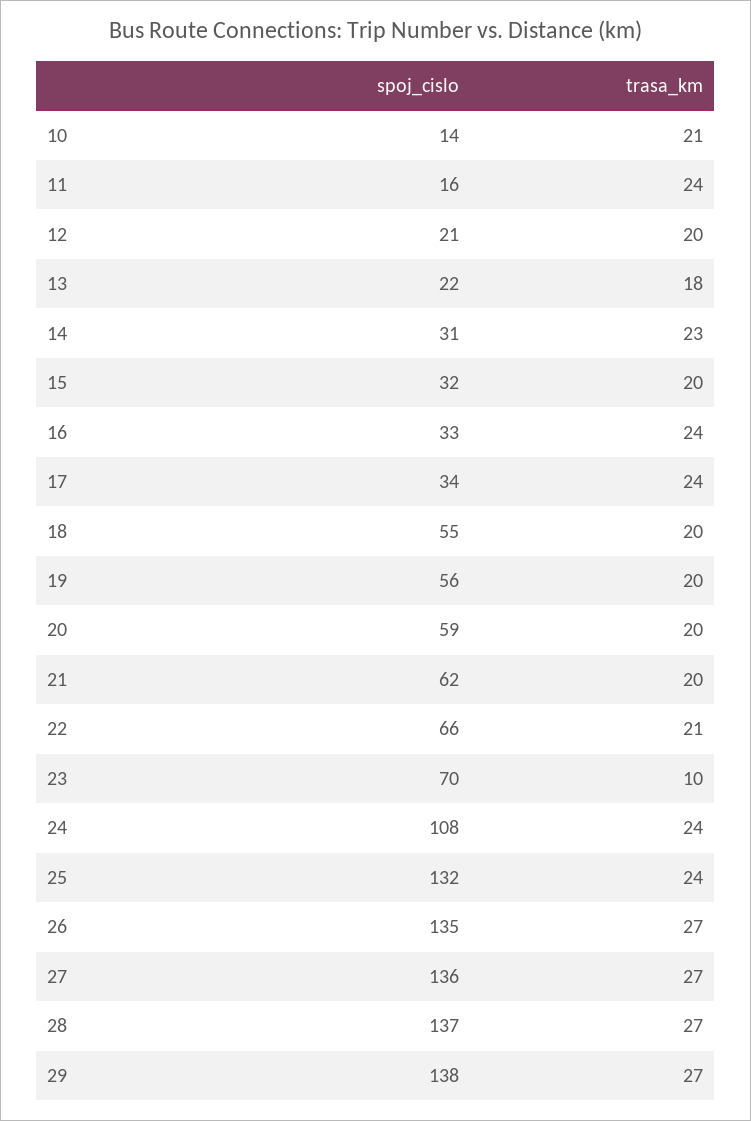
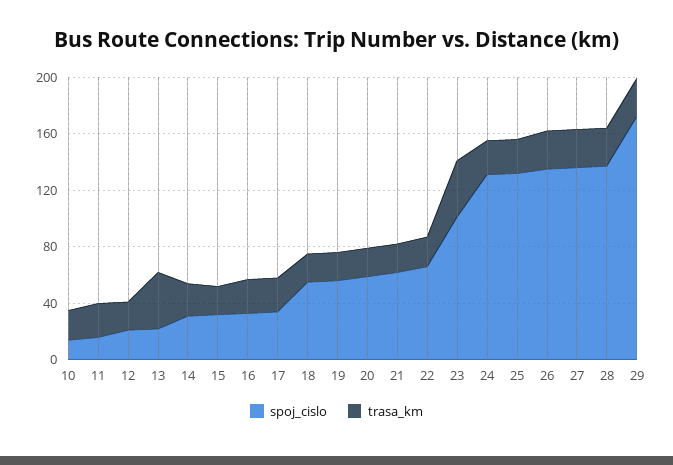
  {
    "spoj_cislo": {
      "10": 14,
      "11": 16,
      "12": 21,
      "13": 22,
      "14": 31,
      "15": 32,
      "16": 33,
      "17": 34,
      "18": 55,
      "19": 56,
      "20": 59,
      "21": 62,
      "22": 66,
-     "23": 70,
+     "23": 100,
-     "24": 108,
+     "24": 130,
      "25": 132,
      "26": 135,
      "27": 136,
      "28": 137,
-     "29": 138
+     "29": 170
    },
    "trasa_km": {
      "10": 21,
      "11": 24,
      "12": 20,
-     "13": 18,
+     "13": 40,
      "14": 23,
      "15": 20,
      "16": 24,
      "17": 24,
      "18": 20,
      "19": 20,
      "20": 20,
      "21": 20,
      "22": 21,
-     "23": 10,
+     "23": 40,
      "24": 24,
      "25": 24,
      "26": 27,
      "27": 27,
      "28": 27,
      "29": 27
    }
  }

